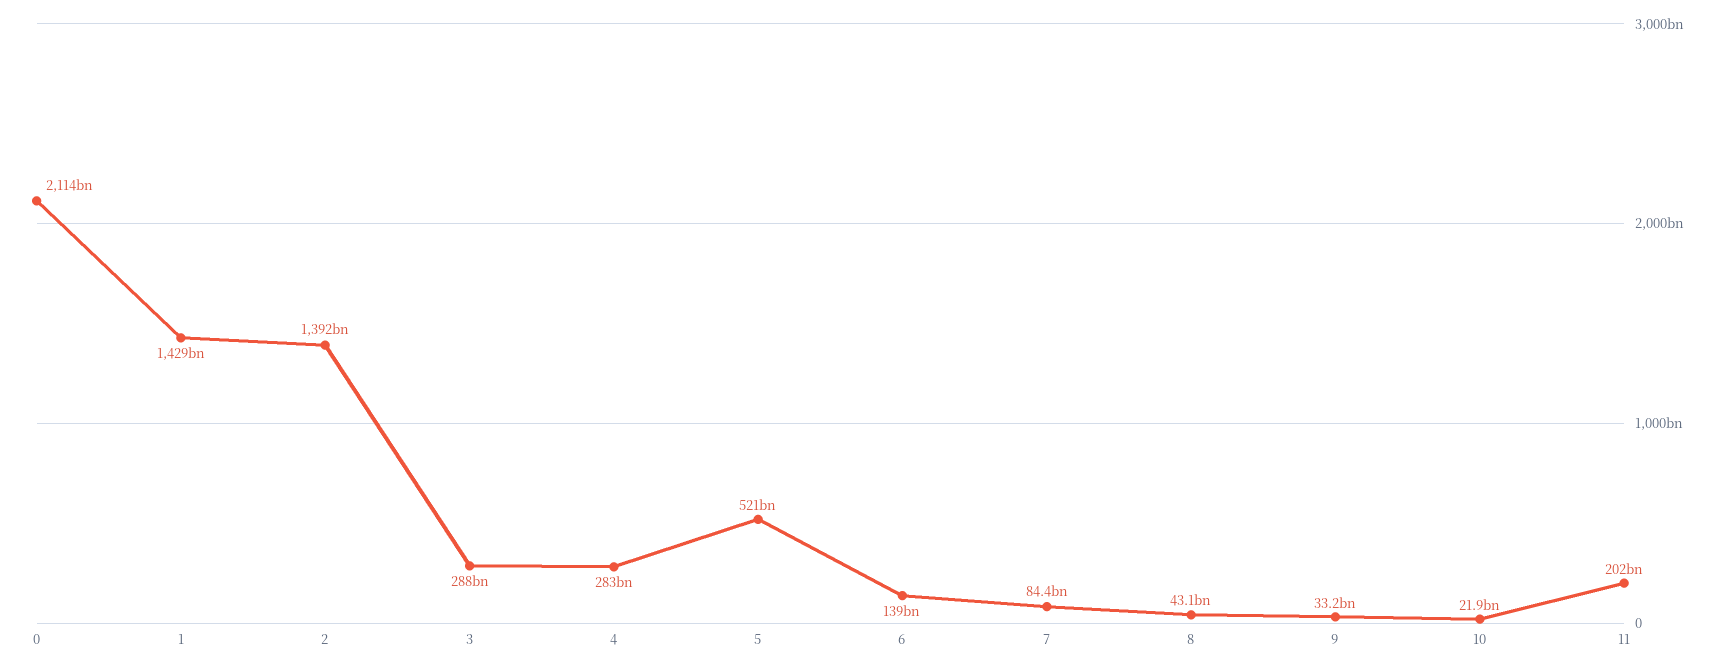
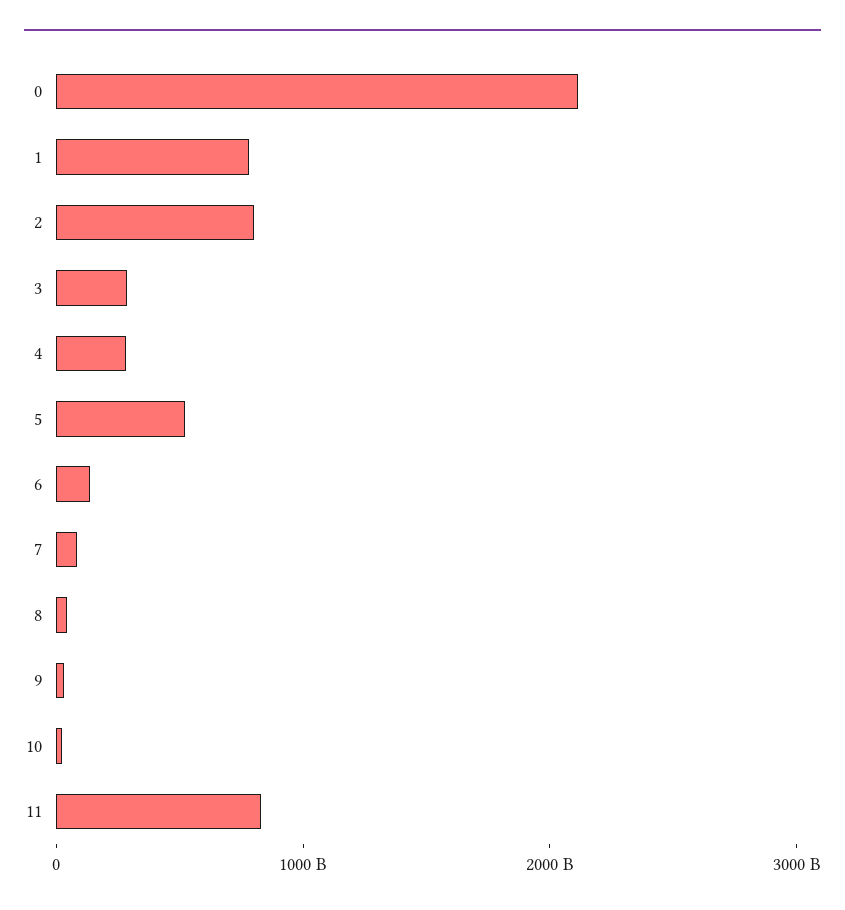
  {
    "0": 2114000000000,
-   "1": 1429000000000,
+   "1": 800000000000,
-   "2": 1392000000000,
+   "2": 800000000000,
    "3": 288000000000,
    "4": 283000000000,
    "5": 521000000000,
    "6": 139000000000,
    "7": 84400000000,
    "8": 43100000000,
    "9": 33200000000,
    "10": 21900000000,
-   "11": 202000000000
+   "11": 800000000000
  }

